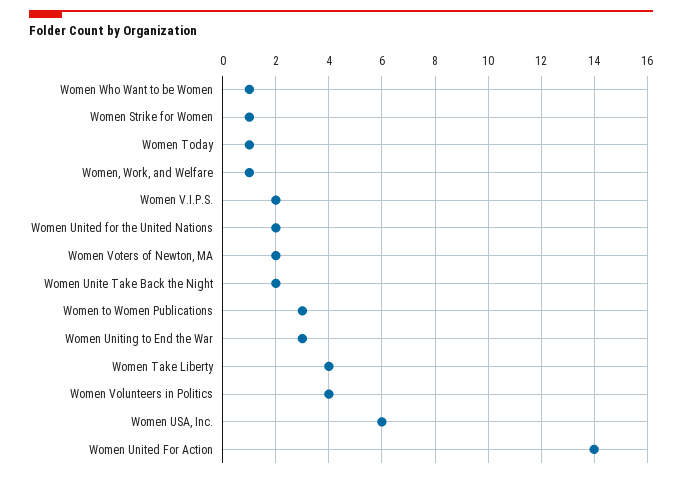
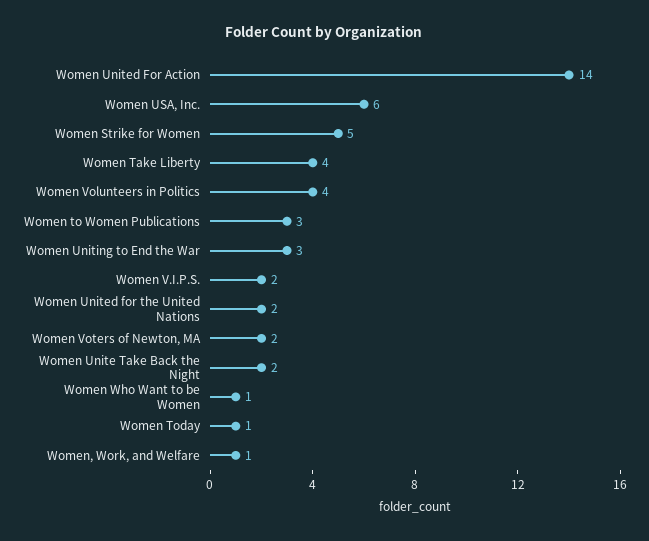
  {
    "Women Who Want to be Women": 1,
-   "Women Strike for Women": 1,
+   "Women Strike for Women": 5,
    "Women Today": 1,
    "Women, Work, and Welfare": 1,
    "Women V.I.P.S.": 2,
    "Women United for the United Nations": 2,
    "Women Voters of Newton, MA": 2,
    "Women Unite Take Back the Night": 2,
    "Women to Women Publications": 3,
    "Women Uniting to End the War": 3,
    "Women Take Liberty": 4,
    "Women Volunteers in Politics": 4,
    "Women USA, Inc.": 6,
    "Women United For Action": 14
  }

